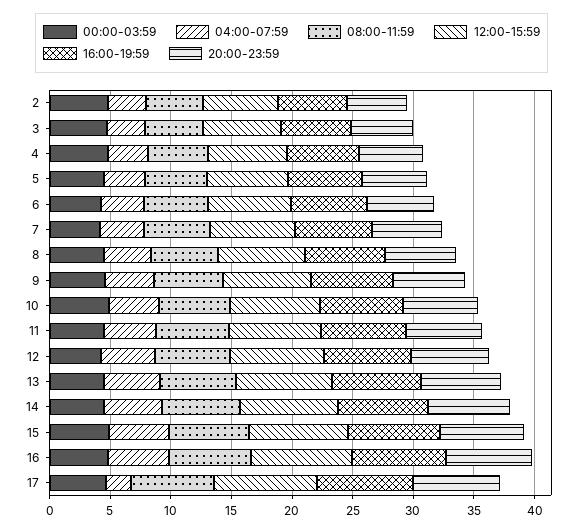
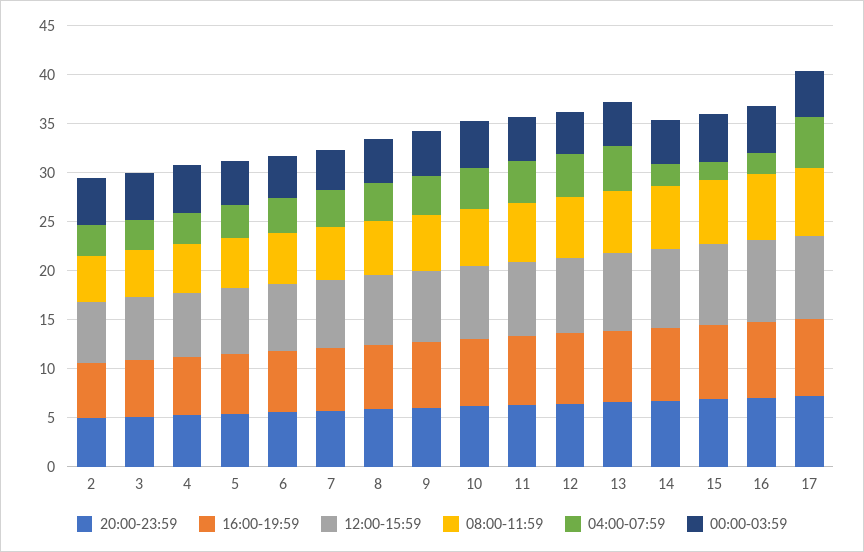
  {
    "00:00-03:59": {
      "2": 5,
      "3": 5,
      "4": 5,
      "5": 4,
      "6": 4,
      "7": 4,
      "8": 5,
      "9": 5,
      "10": 5,
      "11": 5,
      "12": 4,
      "13": 5,
      "14": 5,
      "15": 5,
      "16": 5,
      "17": 5
    },
    "04:00-07:59": {
      "2": 3,
      "3": 3,
      "4": 3,
      "5": 3,
      "6": 4,
      "7": 4,
      "8": 4,
      "9": 4,
      "10": 4,
      "11": 4,
      "12": 4,
      "13": 5,
-     "14": 5,
+     "14": 2,
-     "15": 5,
+     "15": 2,
-     "16": 5,
+     "16": 2,
-     "17": 2
+     "17": 5
    },
    "08:00-11:59": {
      "2": 5,
      "3": 5,
      "4": 5,
      "5": 5,
      "6": 5,
      "7": 5,
      "8": 6,
      "9": 6,
      "10": 6,
      "11": 6,
      "12": 6,
      "13": 6,
      "14": 6,
      "15": 7,
      "16": 7,
      "17": 7
    },
    "12:00-15:59": {
      "2": 6,
      "3": 6,
      "4": 7,
      "5": 7,
      "6": 7,
      "7": 7,
      "8": 7,
      "9": 7,
      "10": 7,
      "11": 8,
      "12": 8,
      "13": 8,
      "14": 8,
      "15": 8,
      "16": 8,
      "17": 9
    },
    "16:00-19:59": {
      "2": 6,
      "3": 6,
      "4": 6,
      "5": 6,
      "6": 6,
      "7": 6,
      "8": 7,
      "9": 7,
      "10": 7,
      "11": 7,
      "12": 7,
      "13": 7,
      "14": 7,
      "15": 8,
      "16": 8,
      "17": 8
    },
    "20:00-23:59": {
      "2": 5,
      "3": 5,
      "4": 5,
      "5": 5,
      "6": 6,
      "7": 6,
      "8": 6,
      "9": 6,
      "10": 6,
      "11": 6,
      "12": 6,
      "13": 7,
      "14": 7,
      "15": 7,
      "16": 7,
      "17": 7
    }
  }

